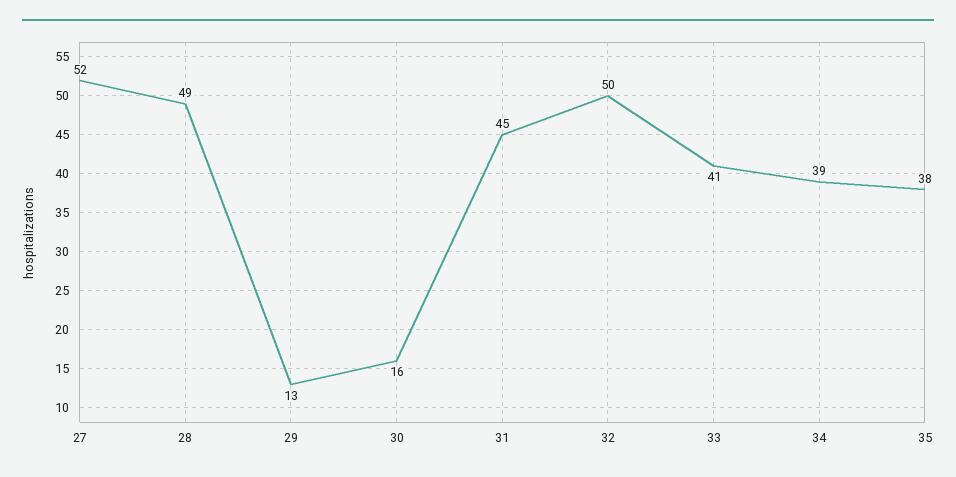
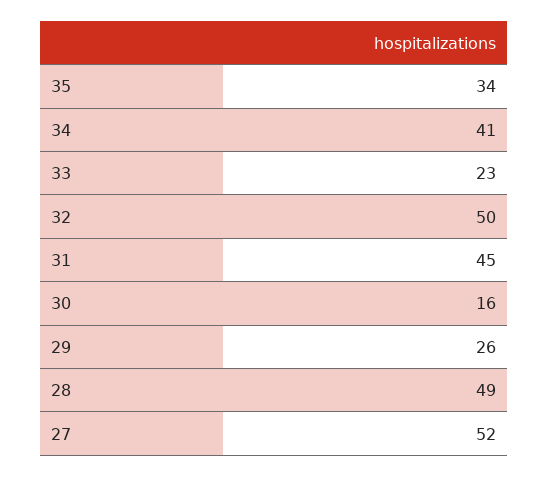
  {
    "27": 52,
    "28": 49,
-   "29": 13,
+   "29": 26,
    "30": 16,
    "31": 45,
    "32": 50,
-   "33": 41,
+   "33": 23,
-   "34": 39,
+   "34": 41,
-   "35": 38
+   "35": 34
  }

